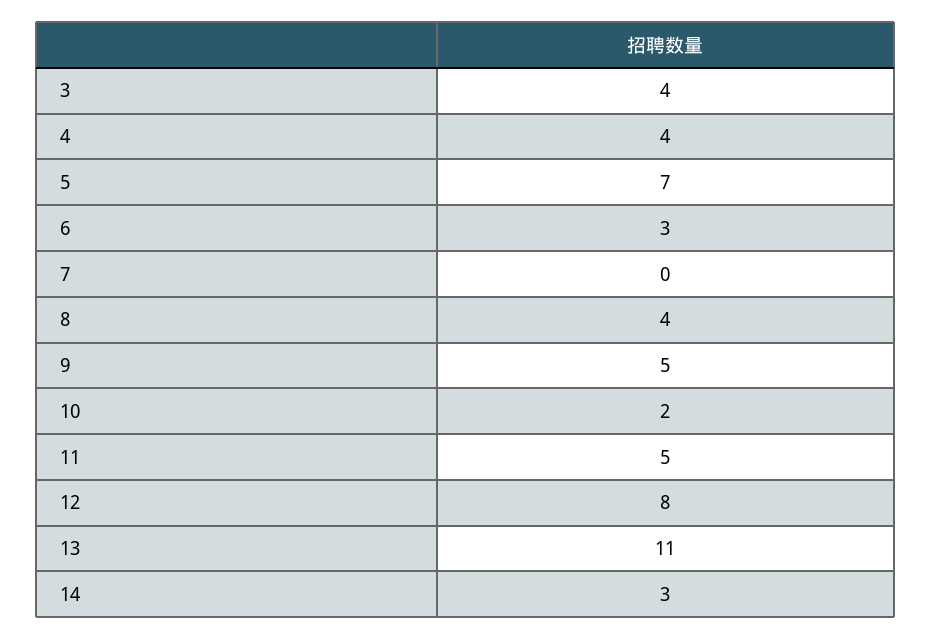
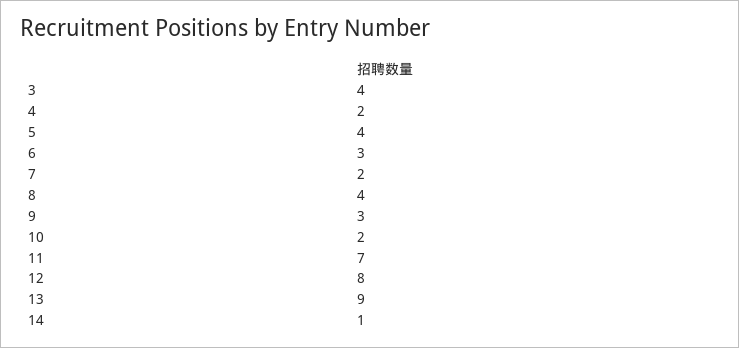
  {
    "3": 4,
-   "4": 4,
+   "4": 2,
-   "5": 7,
+   "5": 4,
    "6": 3,
-   "7": 0,
+   "7": 2,
    "8": 4,
-   "9": 5,
+   "9": 3,
    "10": 2,
-   "11": 5,
+   "11": 7,
    "12": 8,
-   "13": 11,
+   "13": 9,
-   "14": 3
+   "14": 1
  }

